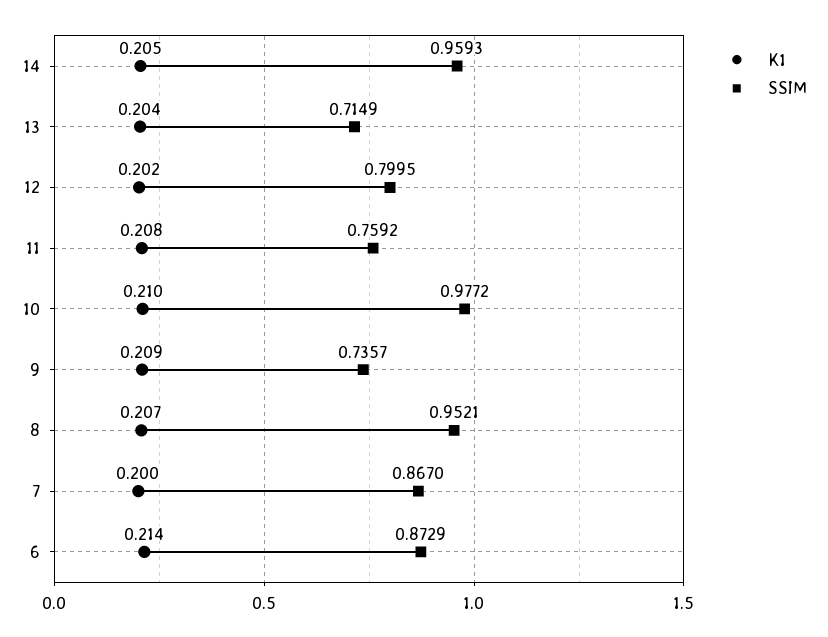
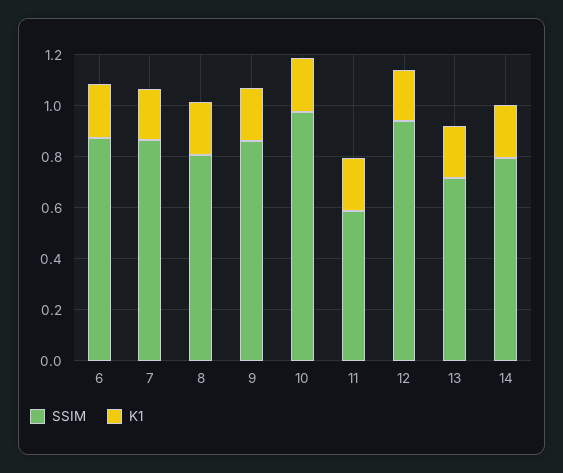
  {
    "K1": {
      "14": 0.205,
      "13": 0.204,
      "12": 0.202,
      "11": 0.208,
      "10": 0.21,
      "9": 0.209,
      "8": 0.207,
      "7": 0.2,
      "6": 0.214
    },
    "SSIM": {
-     "14": 0.9593,
+     "14": 0.8,
      "13": 0.7149,
-     "12": 0.7995,
+     "12": 0.95,
-     "11": 0.7592,
+     "11": 0.6,
      "10": 0.9772,
-     "9": 0.7357,
+     "9": 0.85,
-     "8": 0.9521,
+     "8": 0.8,
      "7": 0.867,
      "6": 0.8729
    }
  }

